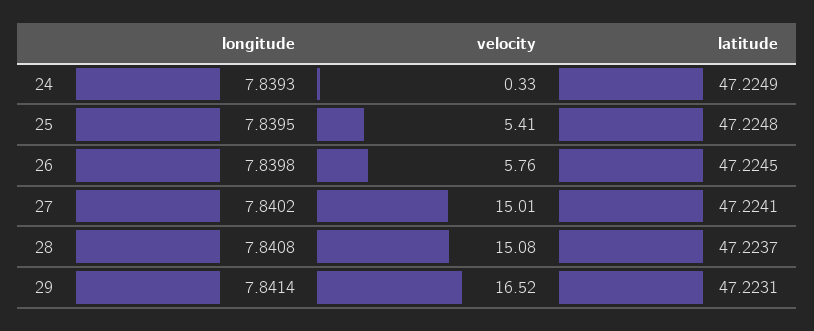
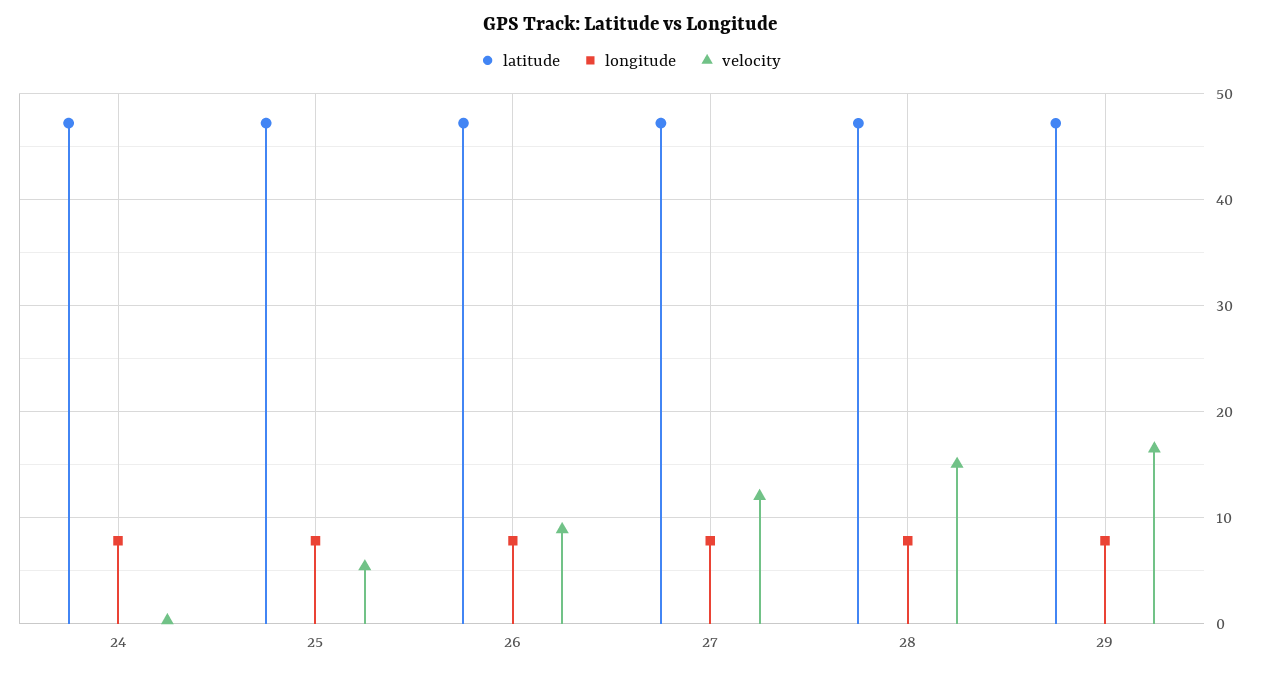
  {
    "longitude": {
      "24": 7.8393,
      "25": 7.8395,
      "26": 7.8398,
      "27": 7.8402,
      "28": 7.8408,
      "29": 7.8414
    },
    "velocity": {
      "24": 0.33,
      "25": 5.41,
-     "26": 5.76,
+     "26": 9,
-     "27": 15.01,
+     "27": 12,
      "28": 15.08,
      "29": 16.52
    },
    "latitude": {
      "24": 47.2249,
      "25": 47.2248,
      "26": 47.2245,
      "27": 47.2241,
      "28": 47.2237,
      "29": 47.2231
    }
  }

